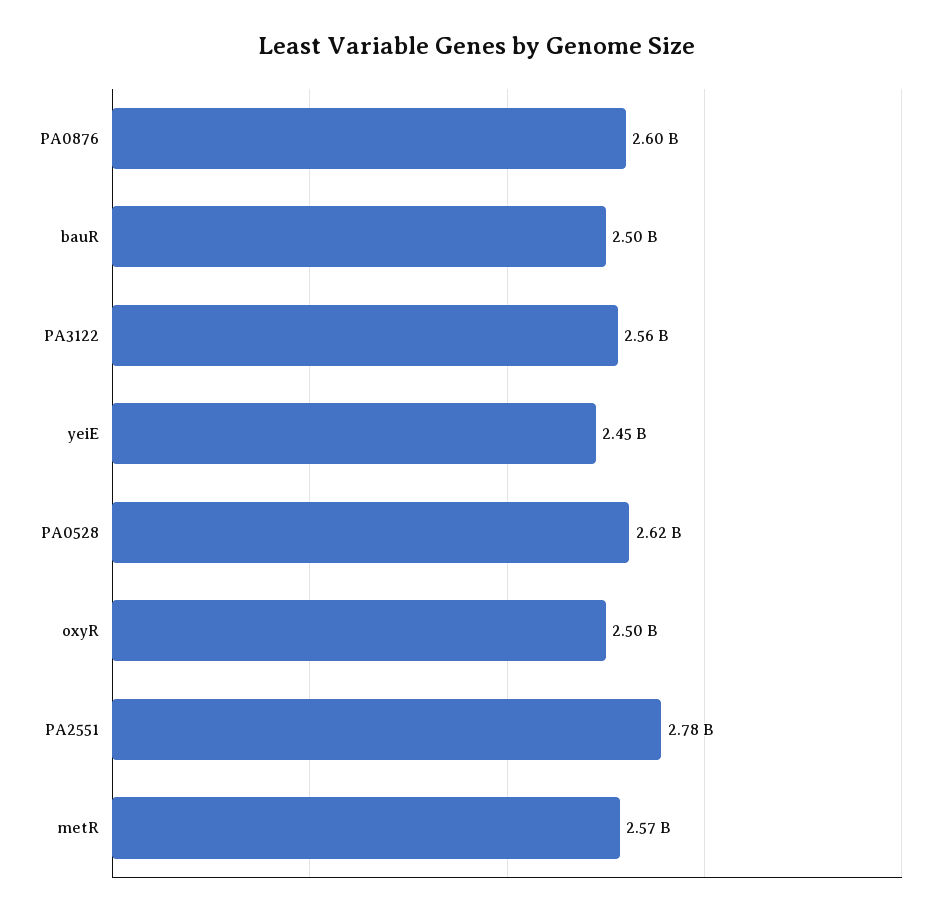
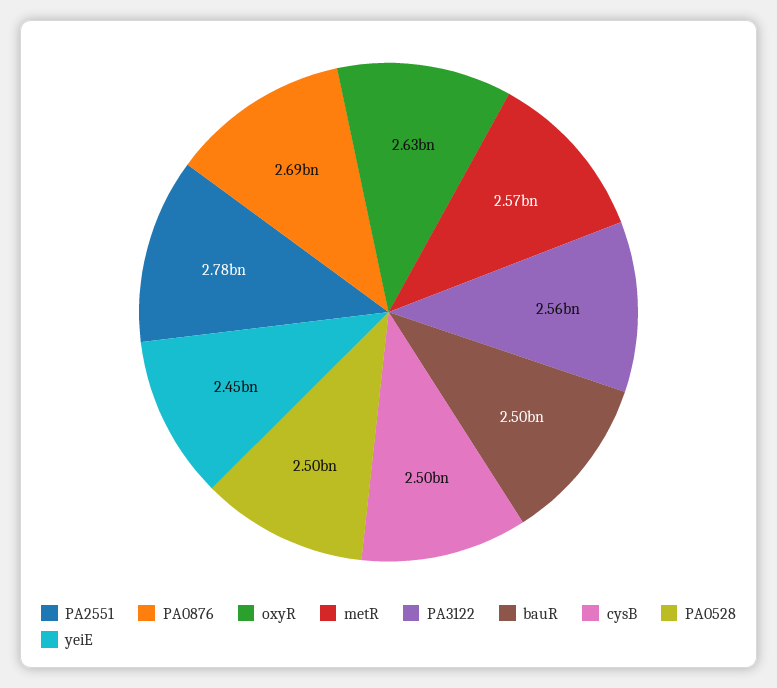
  {
-   "PA0876": 2600000000,
+   "PA0876": 2690000000,
    "bauR": 2500000000,
    "PA3122": 2560000000,
    "yeiE": 2450000000,
-   "PA0528": 2620000000,
+   "PA0528": 2500000000,
-   "oxyR": 2500000000,
+   "oxyR": 2630000000,
    "PA2551": 2780000000,
-   "metR": 2570000000
+   "metR": 2570000000,
+   "cysB": 2500000000
  }

